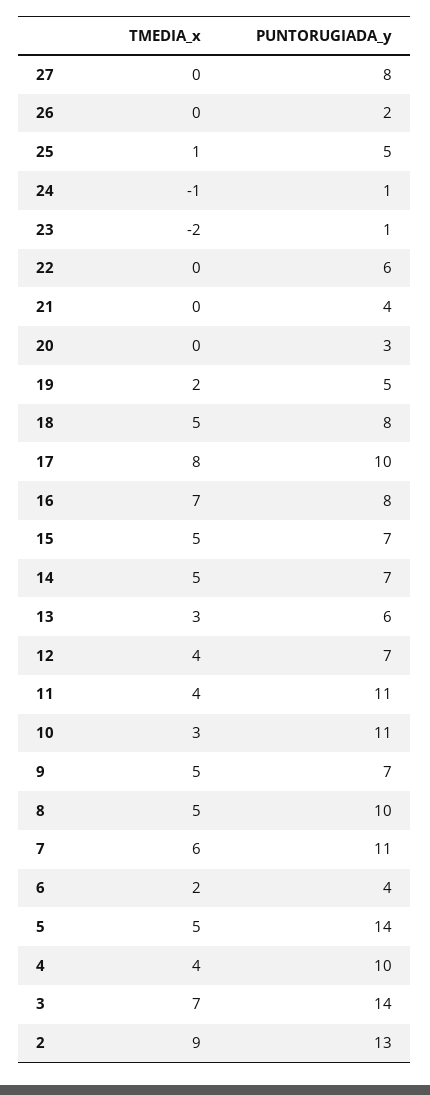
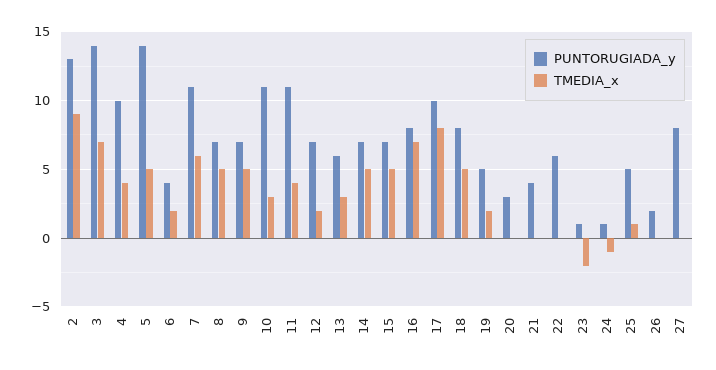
  {
    "TMEDIA_x": {
      "27": 0,
      "26": 0,
      "25": 1,
      "24": -1,
      "23": -2,
      "22": 0,
      "21": 0,
      "20": 0,
      "19": 2,
      "18": 5,
      "17": 8,
      "16": 7,
      "15": 5,
      "14": 5,
      "13": 3,
-     "12": 4,
+     "12": 2,
      "11": 4,
      "10": 3,
      "9": 5,
      "8": 5,
      "7": 6,
      "6": 2,
      "5": 5,
      "4": 4,
      "3": 7,
      "2": 9
    },
    "PUNTORUGIADA_y": {
      "27": 8,
      "26": 2,
      "25": 5,
      "24": 1,
      "23": 1,
      "22": 6,
      "21": 4,
      "20": 3,
      "19": 5,
      "18": 8,
      "17": 10,
      "16": 8,
      "15": 7,
      "14": 7,
      "13": 6,
      "12": 7,
      "11": 11,
      "10": 11,
      "9": 7,
-     "8": 10,
+     "8": 7,
      "7": 11,
      "6": 4,
      "5": 14,
      "4": 10,
      "3": 14,
      "2": 13
    }
  }

